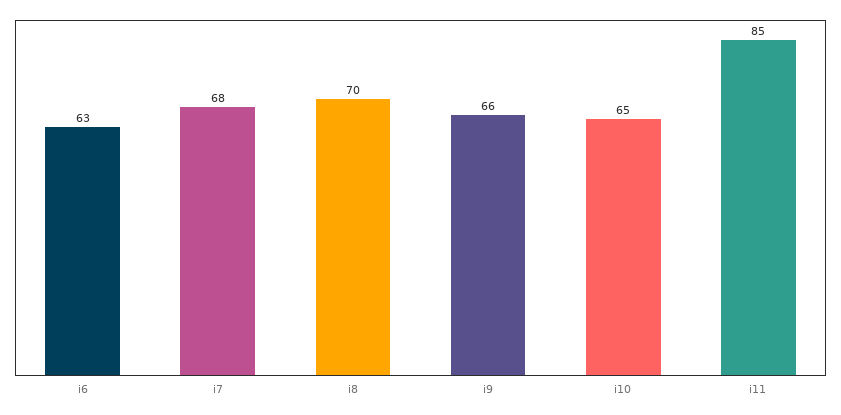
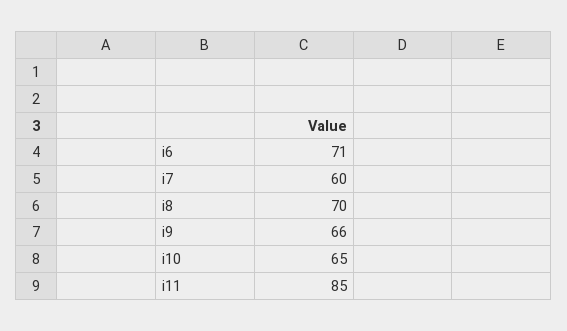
  {
-   "i6": 63,
+   "i6": 71,
-   "i7": 68,
+   "i7": 60,
    "i8": 70,
    "i9": 66,
    "i10": 65,
    "i11": 85
  }

